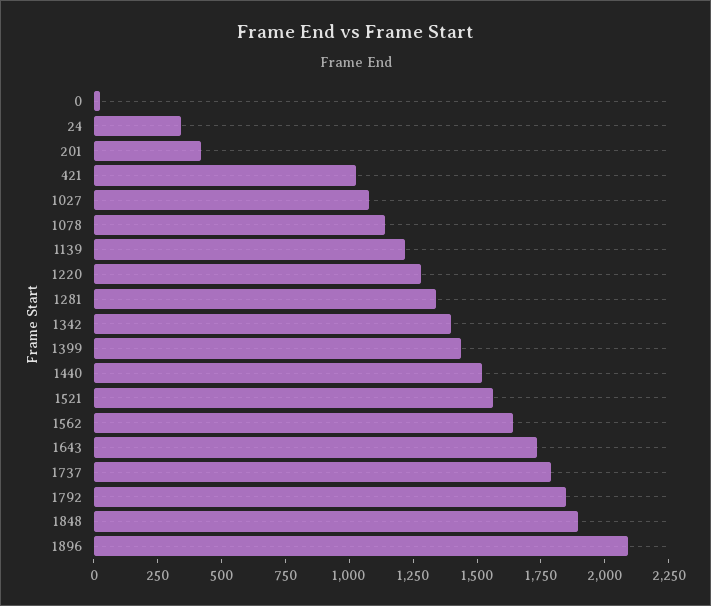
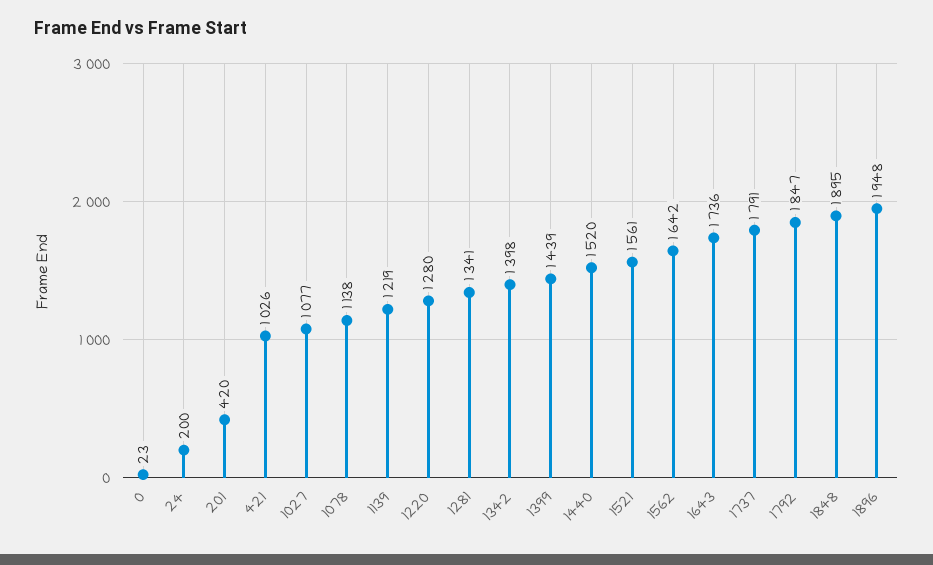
  {
    "0": 23,
-   "24": 350,
+   "24": 200,
    "201": 420,
    "421": 1026,
    "1027": 1077,
    "1078": 1138,
    "1139": 1219,
    "1220": 1280,
    "1281": 1341,
    "1342": 1398,
    "1399": 1439,
    "1440": 1520,
    "1521": 1561,
    "1562": 1642,
    "1643": 1736,
    "1737": 1791,
    "1792": 1847,
    "1848": 1895,
-   "1896": 2100
+   "1896": 1948
  }

